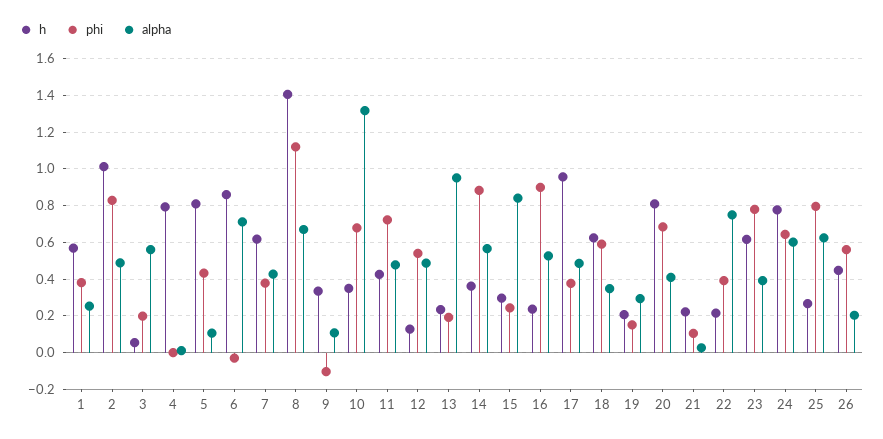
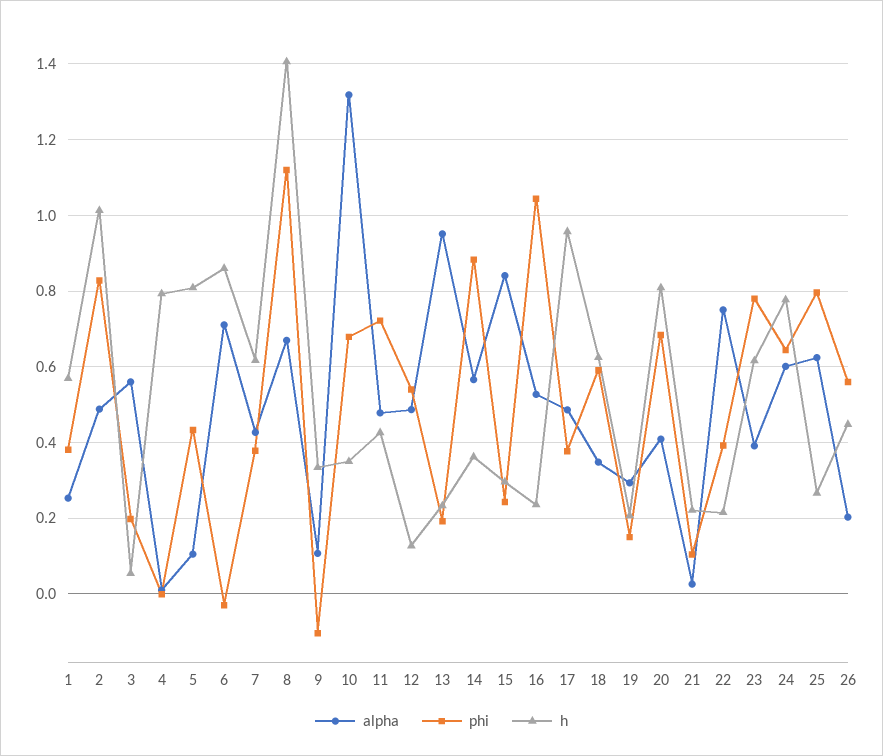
  {
    "h": {
      "1": 0.56,
      "2": 1.02,
      "3": 0.06,
      "4": 0.8,
      "5": 0.8,
      "6": 0.86,
      "7": 0.62,
      "8": 1.4,
      "9": 0.34,
      "10": 0.36,
      "11": 0.42,
      "12": 0.12,
      "13": 0.24,
      "14": 0.36,
      "15": 0.3,
      "16": 0.24,
      "17": 0.96,
      "18": 0.62,
      "19": 0.2,
      "20": 0.8,
      "21": 0.22,
      "22": 0.22,
      "23": 0.62,
      "24": 0.78,
      "25": 0.26,
      "26": 0.44
    },
    "phi": {
      "1": 0.38,
      "2": 0.82,
      "3": 0.2,
      "4": 0,
      "5": 0.44,
      "6": -0.04,
      "7": 0.38,
      "8": 1.12,
      "9": -0.1,
      "10": 0.68,
      "11": 0.72,
      "12": 0.54,
      "13": 0.2,
      "14": 0.88,
      "15": 0.24,
-     "16": 0.9,
+     "16": 1.04,
      "17": 0.38,
      "18": 0.6,
      "19": 0.16,
      "20": 0.68,
      "21": 0.1,
      "22": 0.4,
      "23": 0.78,
      "24": 0.64,
      "25": 0.8,
      "26": 0.56
    },
    "alpha": {
      "1": 0.26,
      "2": 0.48,
      "3": 0.56,
      "4": 0.02,
      "5": 0.1,
      "6": 0.72,
      "7": 0.42,
      "8": 0.68,
      "9": 0.1,
      "10": 1.32,
      "11": 0.48,
      "12": 0.48,
      "13": 0.96,
      "14": 0.56,
      "15": 0.84,
      "16": 0.52,
      "17": 0.48,
      "18": 0.34,
      "19": 0.3,
      "20": 0.4,
      "21": 0.02,
      "22": 0.76,
      "23": 0.4,
      "24": 0.6,
      "25": 0.62,
      "26": 0.2
    }
  }

